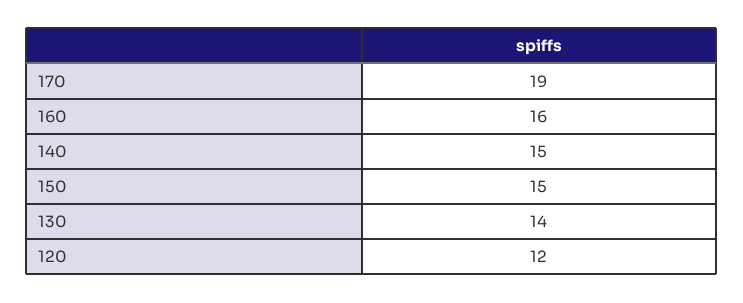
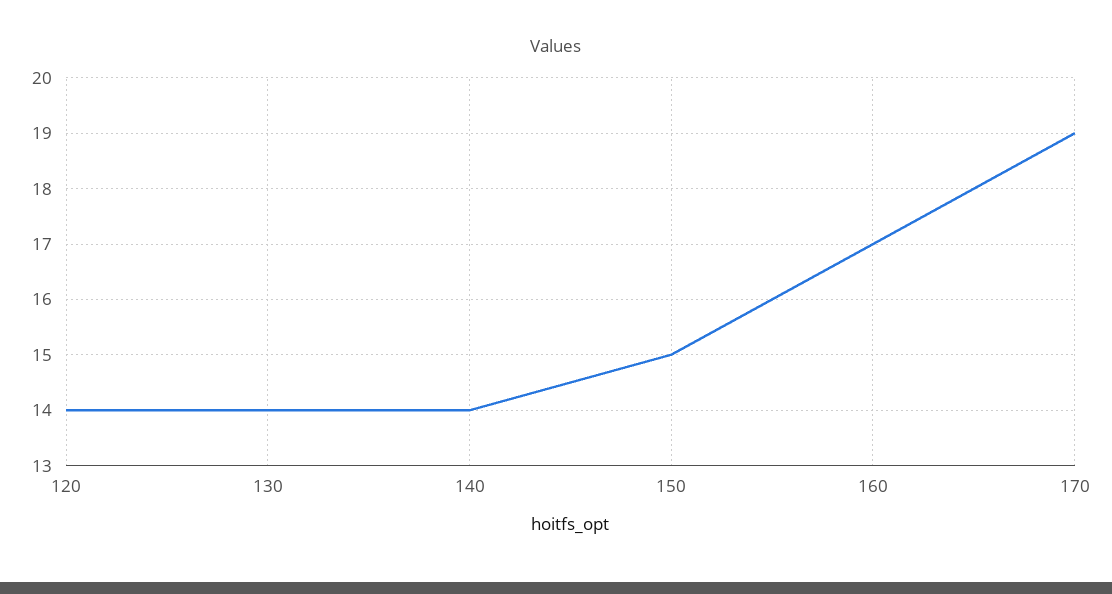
  {
    "170": 19,
-   "160": 16,
+   "160": 17,
-   "140": 15,
+   "140": 14,
    "150": 15,
    "130": 14,
-   "120": 12
+   "120": 14
  }

